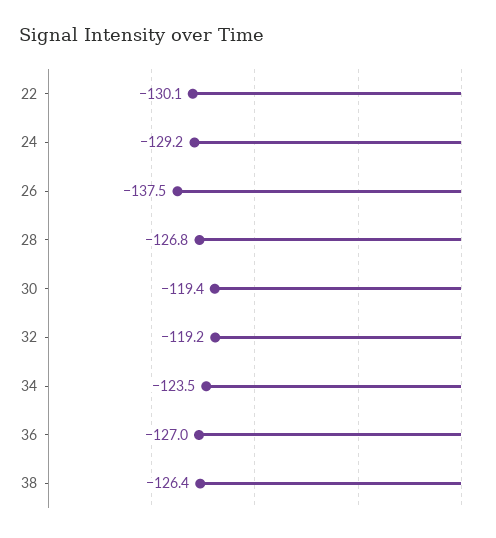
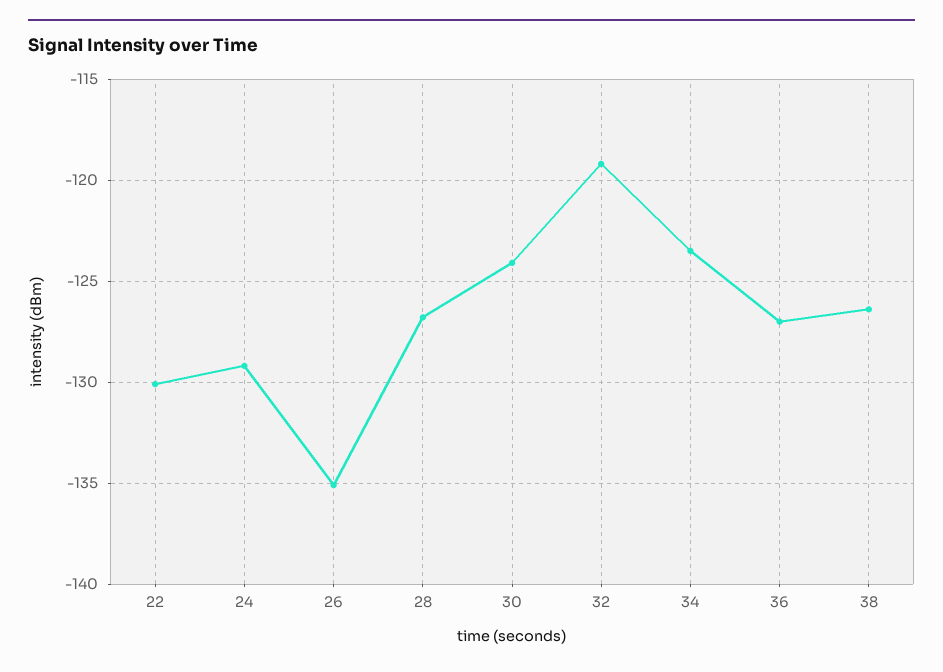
  {
    "22": -130.1,
    "24": -129.2,
-   "26": -137.5,
+   "26": -135,
    "28": -126.8,
-   "30": -119.4,
+   "30": -124,
    "32": -119.2,
    "34": -123.5,
    "36": -127,
    "38": -126.4
  }

